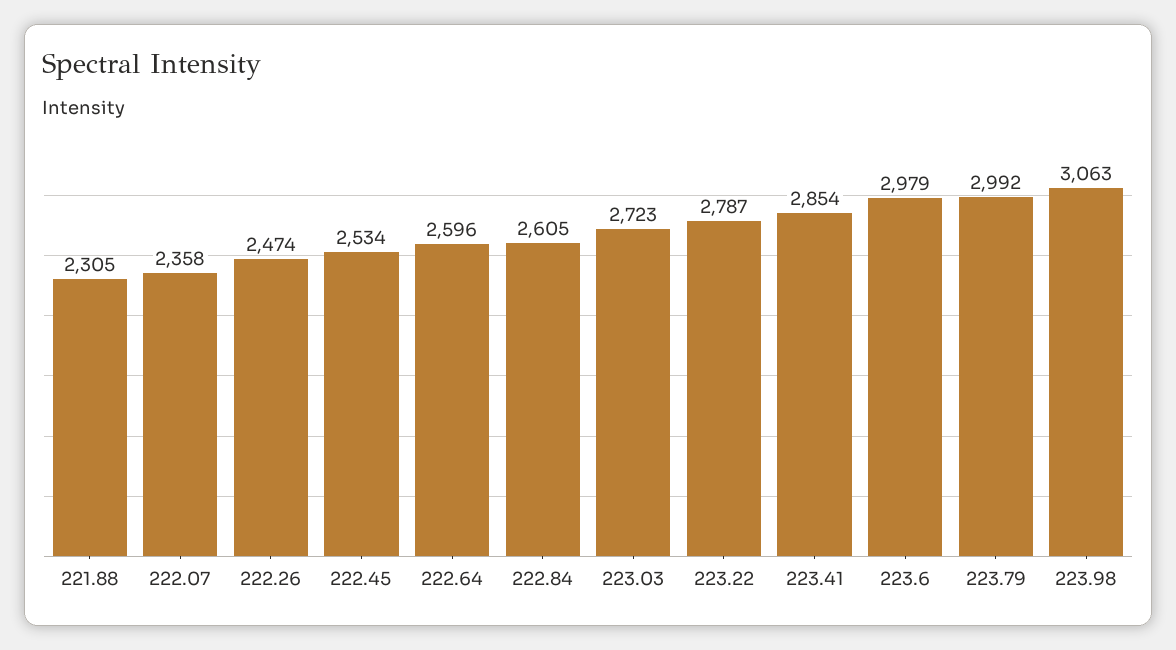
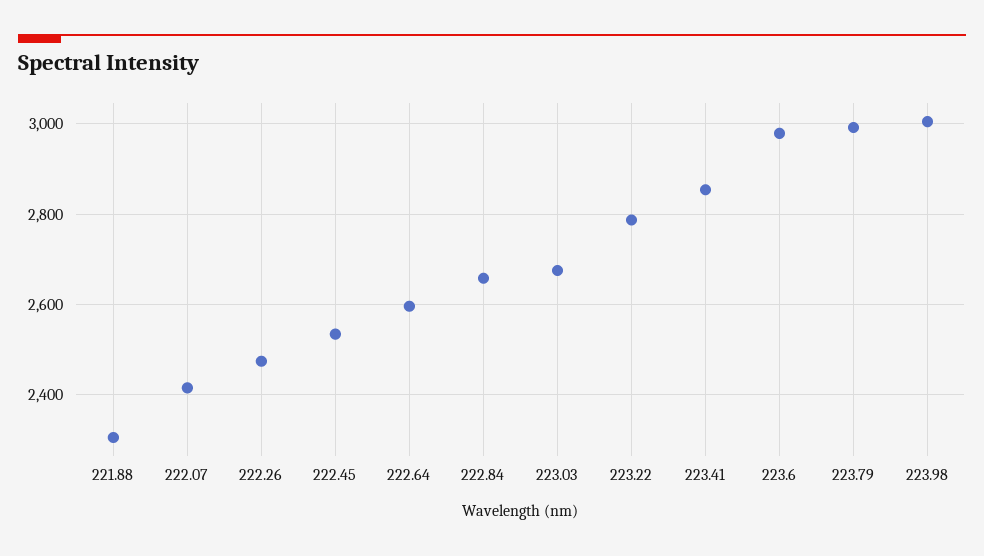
  {
    "221.88": 2305,
-   "222.07": 2358,
+   "222.07": 2420,
    "222.26": 2474,
    "222.45": 2534,
    "222.64": 2596,
-   "222.84": 2605,
+   "222.84": 2660,
-   "223.03": 2723,
+   "223.03": 2680,
    "223.22": 2787,
    "223.41": 2854,
    "223.6": 2979,
    "223.79": 2992,
-   "223.98": 3063
+   "223.98": 3000
  }

